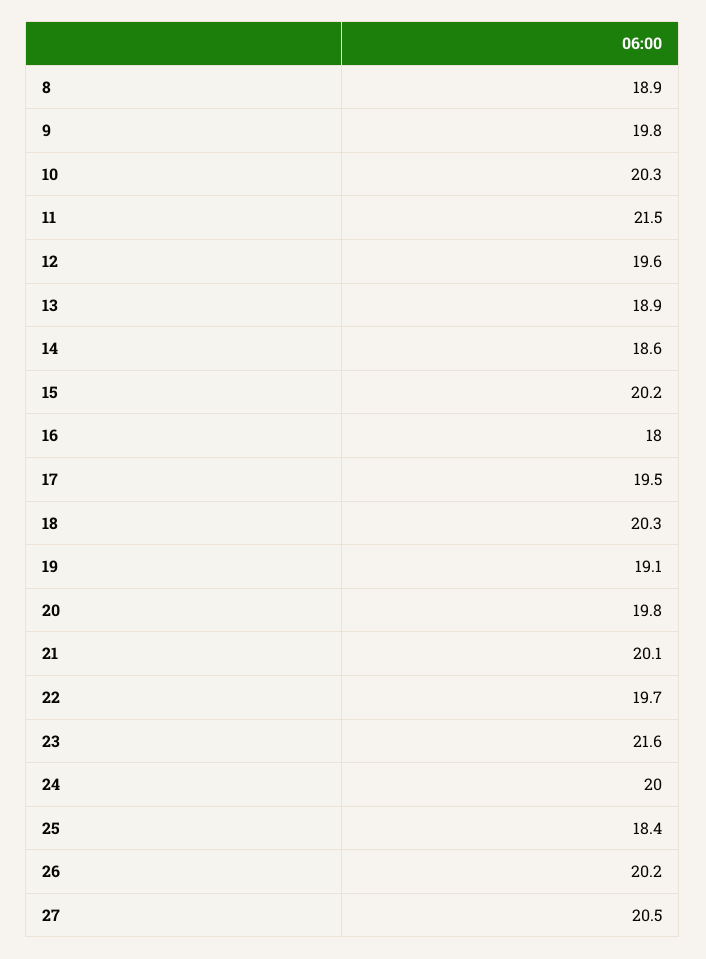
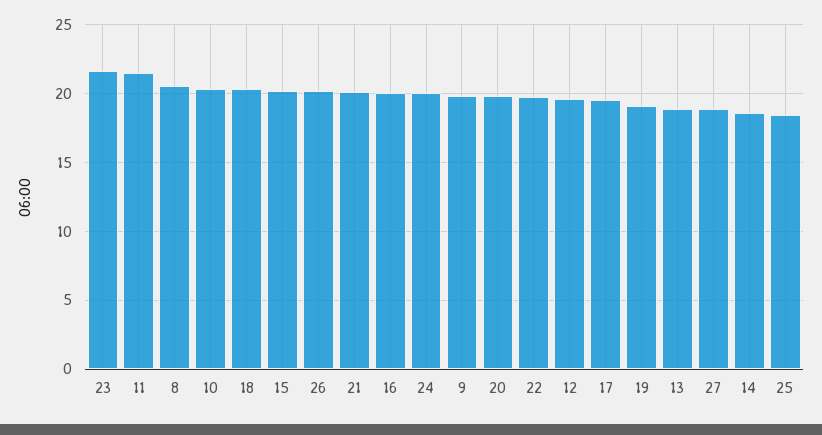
  {
-   "8": 18.9,
+   "8": 20.5,
    "9": 19.8,
    "10": 20.3,
    "11": 21.5,
    "12": 19.6,
    "13": 18.9,
    "14": 18.6,
    "15": 20.2,
-   "16": 18,
+   "16": 20,
    "17": 19.5,
    "18": 20.3,
    "19": 19.1,
    "20": 19.8,
    "21": 20.1,
    "22": 19.7,
    "23": 21.6,
    "24": 20,
    "25": 18.4,
    "26": 20.2,
-   "27": 20.5
+   "27": 19
  }

